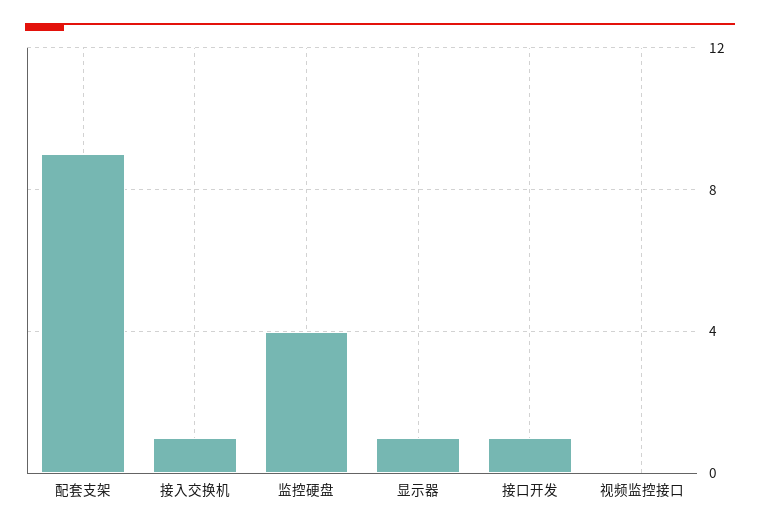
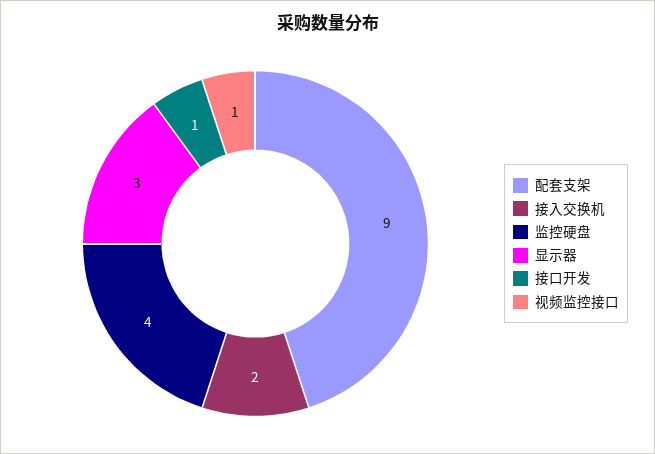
  {
    "配套支架": 9,
-   "接入交换机": 1,
+   "接入交换机": 2,
    "监控硬盘": 4,
-   "显示器": 1,
+   "显示器": 3,
    "接口开发": 1,
-   "视频监控接口": 0
+   "视频监控接口": 1
  }

